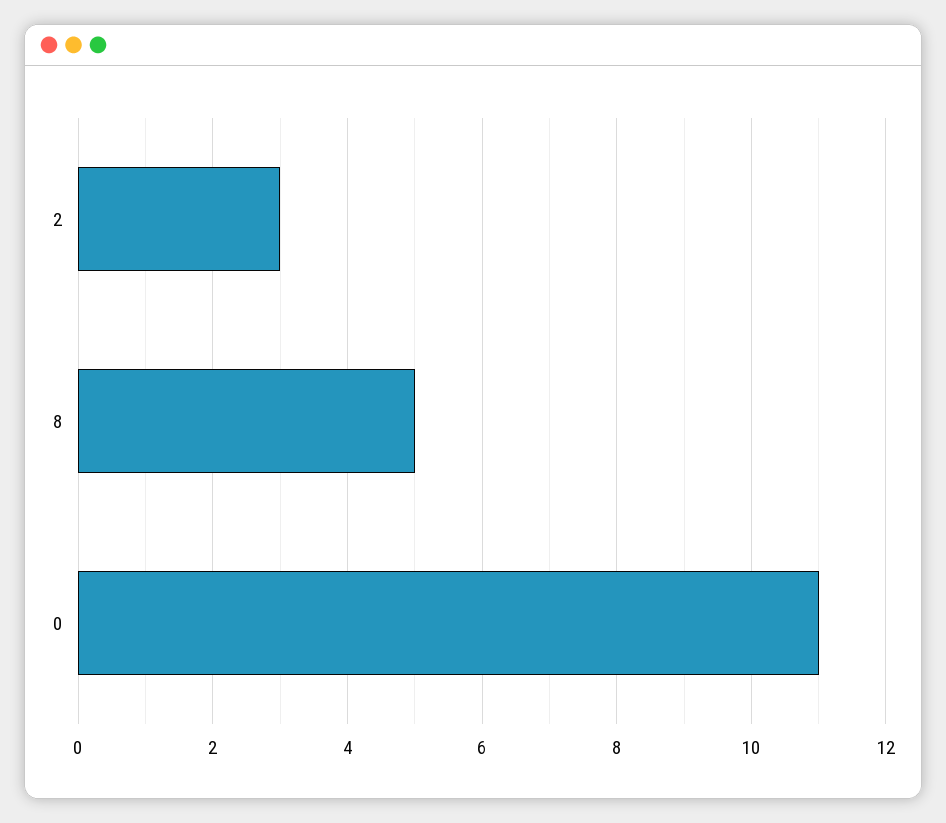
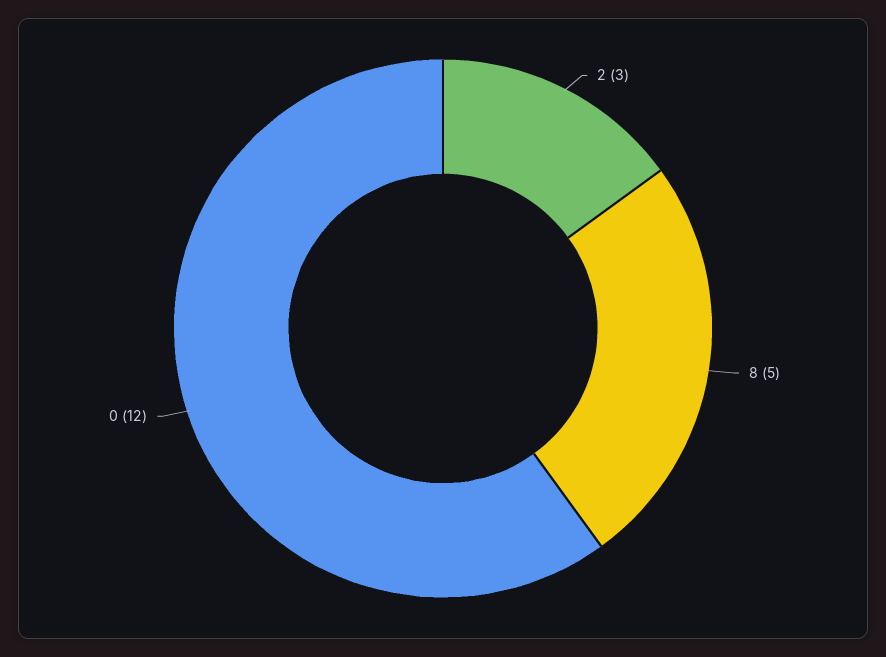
  {
    "2": 3,
    "8": 5,
-   "0": 11
+   "0": 12
  }

